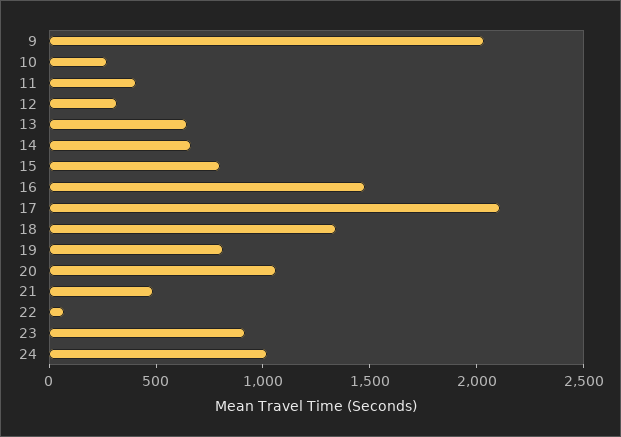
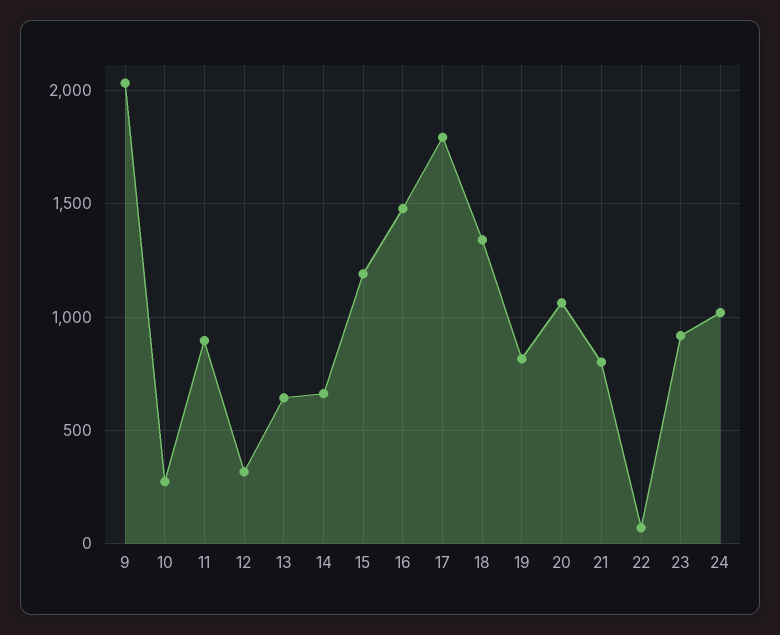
  {
    "9": 2050,
    "10": 250,
-   "11": 400,
+   "11": 900,
    "12": 300,
    "13": 650,
    "14": 650,
-   "15": 800,
+   "15": 1200,
    "16": 1500,
-   "17": 2100,
+   "17": 1800,
    "18": 1350,
    "19": 800,
    "20": 1050,
-   "21": 500,
+   "21": 800,
    "22": 50,
    "23": 900,
    "24": 1000
  }

